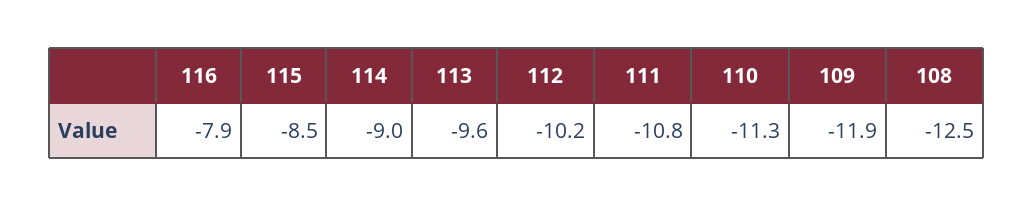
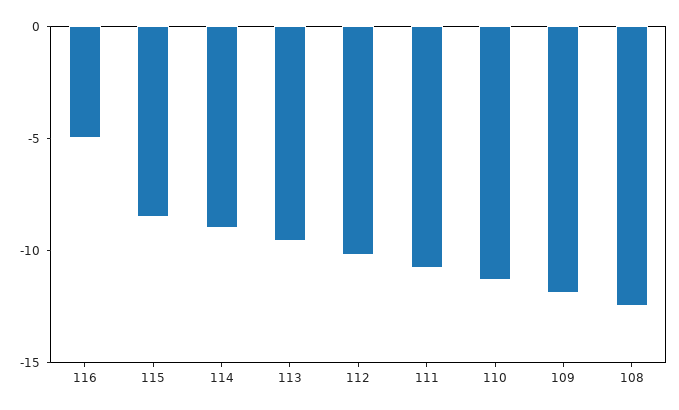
  {
-   "116": -7.9,
+   "116": -5,
    "115": -8.5,
    "114": -9,
    "113": -9.6,
    "112": -10.2,
    "111": -10.8,
    "110": -11.3,
    "109": -11.9,
    "108": -12.5
  }

